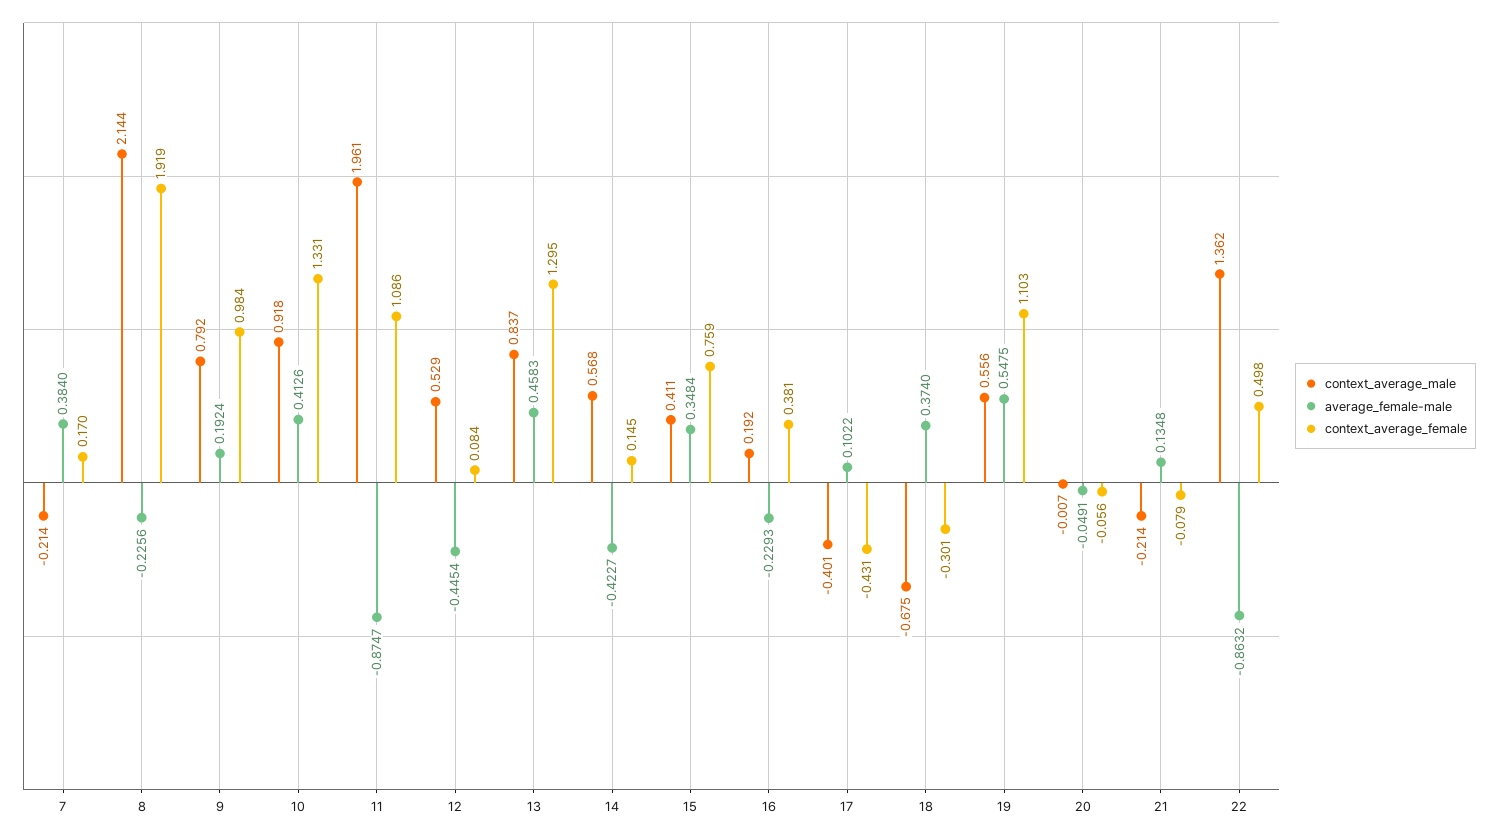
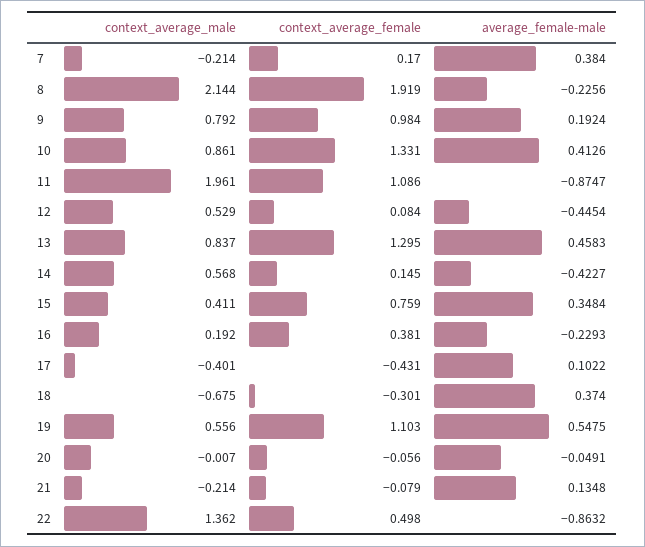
  {
    "context_average_male": {
      "7": -0.214,
      "8": 2.144,
      "9": 0.792,
-     "10": 0.918,
+     "10": 0.861,
      "11": 1.961,
      "12": 0.529,
      "13": 0.837,
      "14": 0.568,
      "15": 0.411,
      "16": 0.192,
      "17": -0.401,
      "18": -0.675,
      "19": 0.556,
      "20": -0.007,
      "21": -0.214,
      "22": 1.362
    },
    "average_female-male": {
      "7": 0.384,
      "8": -0.2256,
      "9": 0.1924,
      "10": 0.4126,
      "11": -0.8747,
      "12": -0.4454,
      "13": 0.4583,
      "14": -0.4227,
      "15": 0.3484,
      "16": -0.2293,
      "17": 0.1022,
      "18": 0.374,
      "19": 0.5475,
      "20": -0.0491,
      "21": 0.1348,
      "22": -0.8632
    },
    "context_average_female": {
      "7": 0.17,
      "8": 1.919,
      "9": 0.984,
      "10": 1.331,
      "11": 1.086,
      "12": 0.084,
      "13": 1.295,
      "14": 0.145,
      "15": 0.759,
      "16": 0.381,
      "17": -0.431,
      "18": -0.301,
      "19": 1.103,
      "20": -0.056,
      "21": -0.079,
      "22": 0.498
    }
  }

